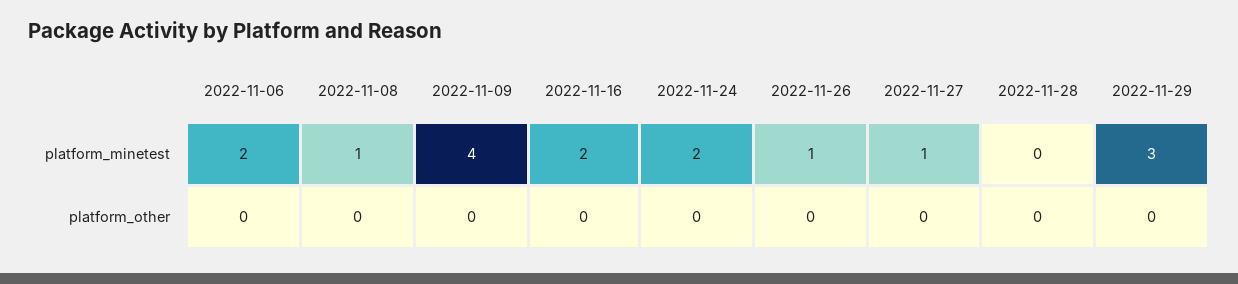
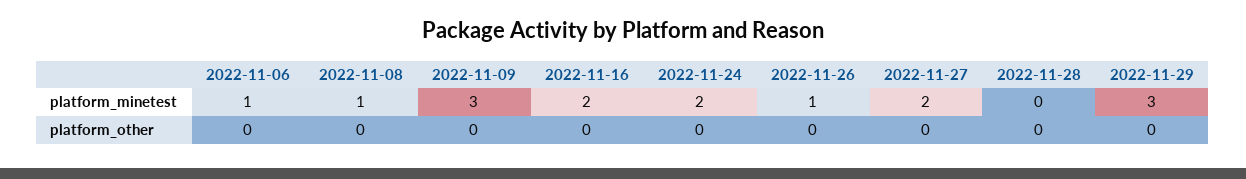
  {
    "2022-11-06": {
-     "platform_minetest": 2,
+     "platform_minetest": 1,
      "platform_other": 0
    },
    "2022-11-08": {
      "platform_minetest": 1,
      "platform_other": 0
    },
    "2022-11-09": {
-     "platform_minetest": 4,
+     "platform_minetest": 3,
      "platform_other": 0
    },
    "2022-11-16": {
      "platform_minetest": 2,
      "platform_other": 0
    },
    "2022-11-24": {
      "platform_minetest": 2,
      "platform_other": 0
    },
    "2022-11-26": {
      "platform_minetest": 1,
      "platform_other": 0
    },
    "2022-11-27": {
-     "platform_minetest": 1,
+     "platform_minetest": 2,
      "platform_other": 0
    },
    "2022-11-28": {
      "platform_minetest": 0,
      "platform_other": 0
    },
    "2022-11-29": {
      "platform_minetest": 3,
      "platform_other": 0
    }
  }

